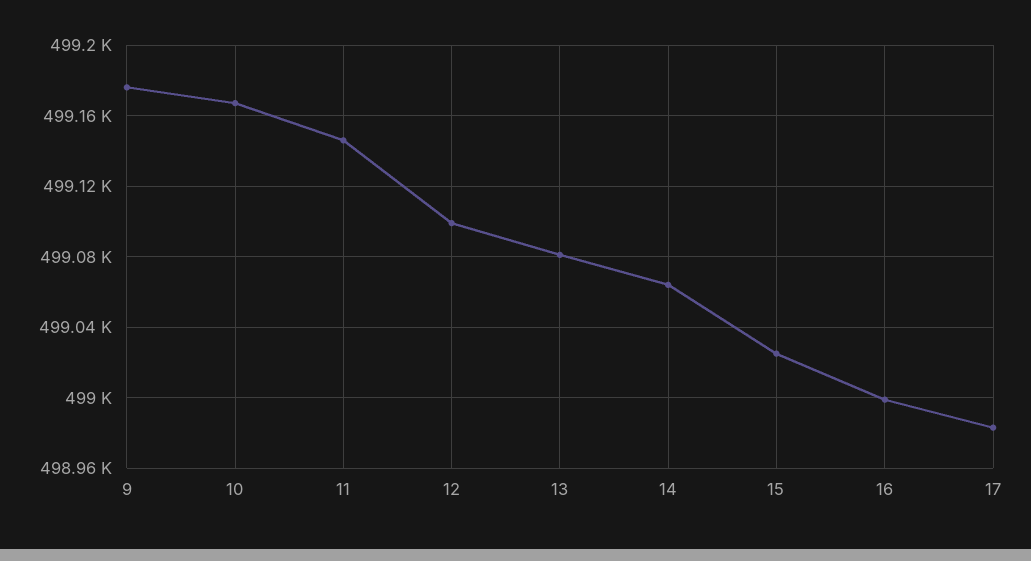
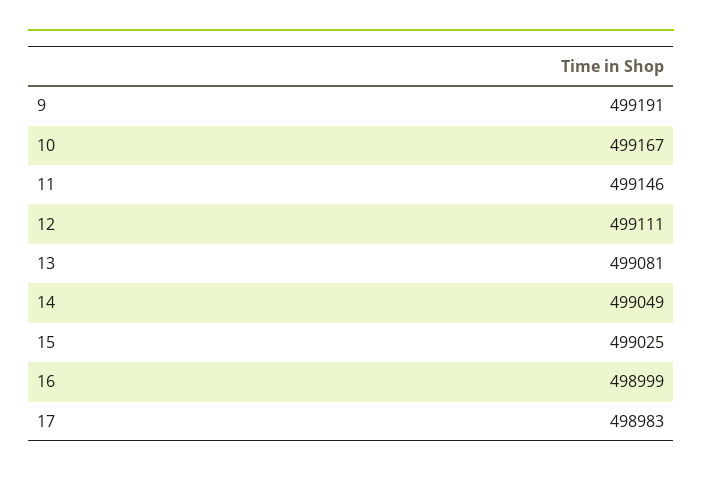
  {
-   "9": 499175,
+   "9": 499191,
    "10": 499167,
    "11": 499146,
-   "12": 499100,
+   "12": 499111,
    "13": 499081,
-   "14": 499065,
+   "14": 499049,
    "15": 499025,
    "16": 498999,
    "17": 498983
  }

